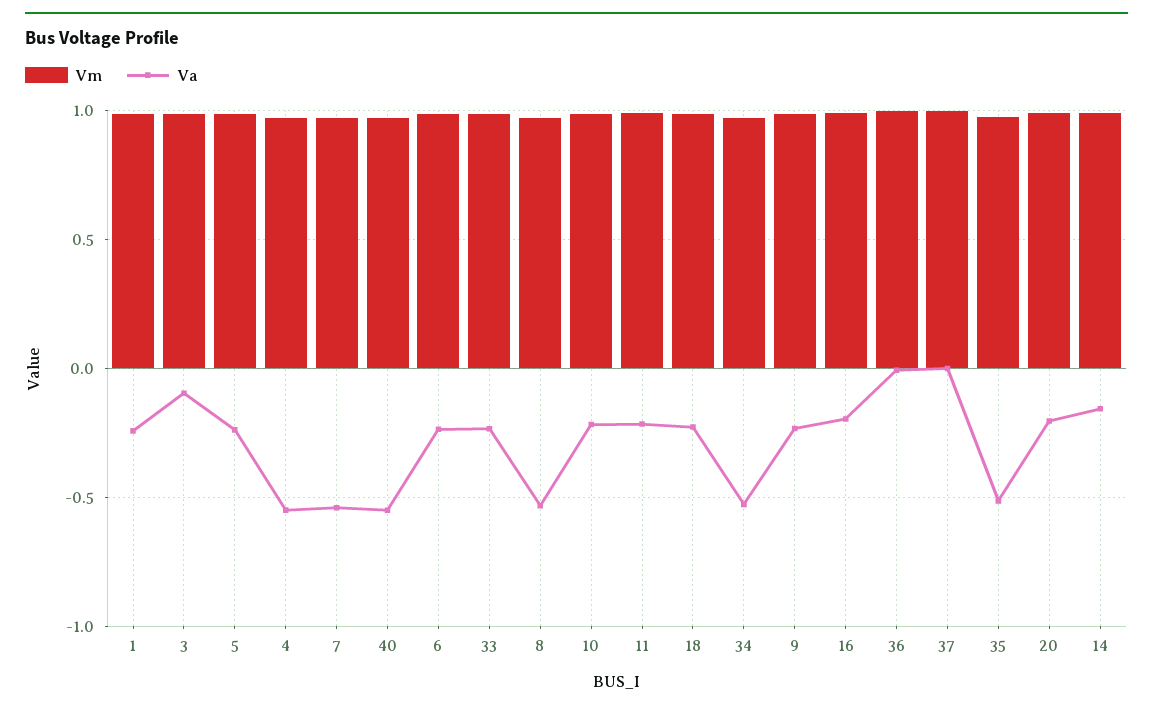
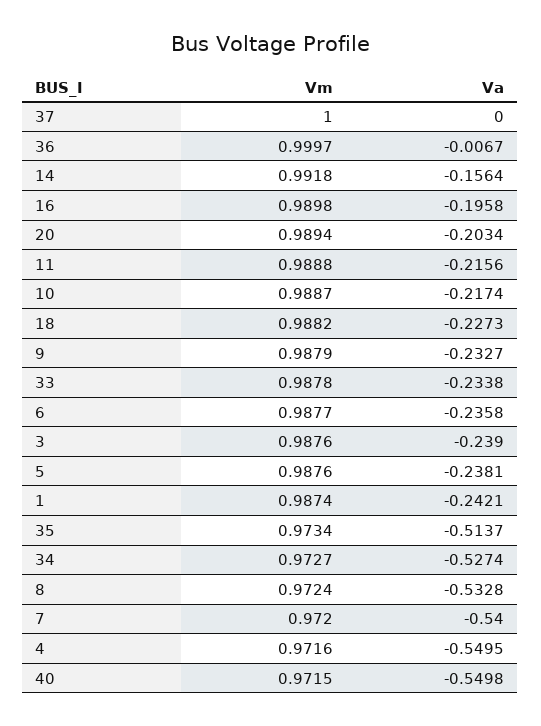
  {
    "Vm": {
      "1": 0.9874,
      "3": 0.9876,
      "5": 0.9876,
      "4": 0.9716,
      "7": 0.972,
      "40": 0.9715,
      "6": 0.9877,
      "33": 0.9878,
      "8": 0.9724,
      "10": 0.9887,
      "11": 0.9888,
      "18": 0.9882,
      "34": 0.9727,
      "9": 0.9879,
      "16": 0.9898,
      "36": 0.9997,
      "37": 1,
      "35": 0.9734,
      "20": 0.9894,
      "14": 0.9918
    },
    "Va": {
      "1": -0.2421,
-     "3": -0.1,
+     "3": -0.239,
      "5": -0.2381,
      "4": -0.5495,
      "7": -0.54,
      "40": -0.5498,
      "6": -0.2358,
      "33": -0.2338,
      "8": -0.5328,
      "10": -0.2174,
      "11": -0.2156,
      "18": -0.2273,
      "34": -0.5274,
      "9": -0.2327,
      "16": -0.1958,
      "36": -0.0067,
      "37": 0,
      "35": -0.5137,
      "20": -0.2034,
      "14": -0.1564
    }
  }

